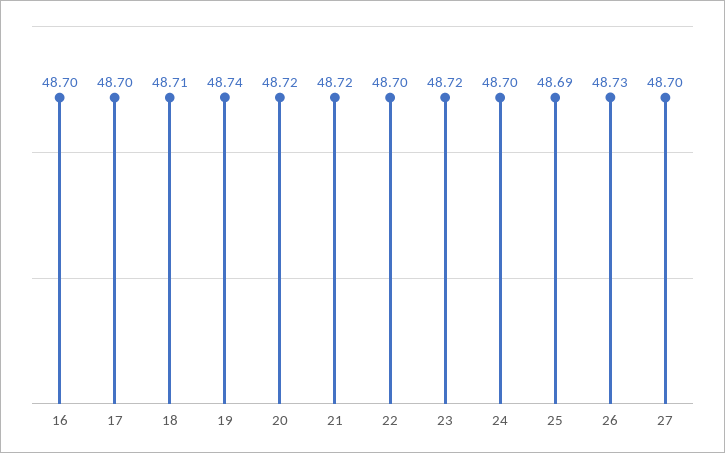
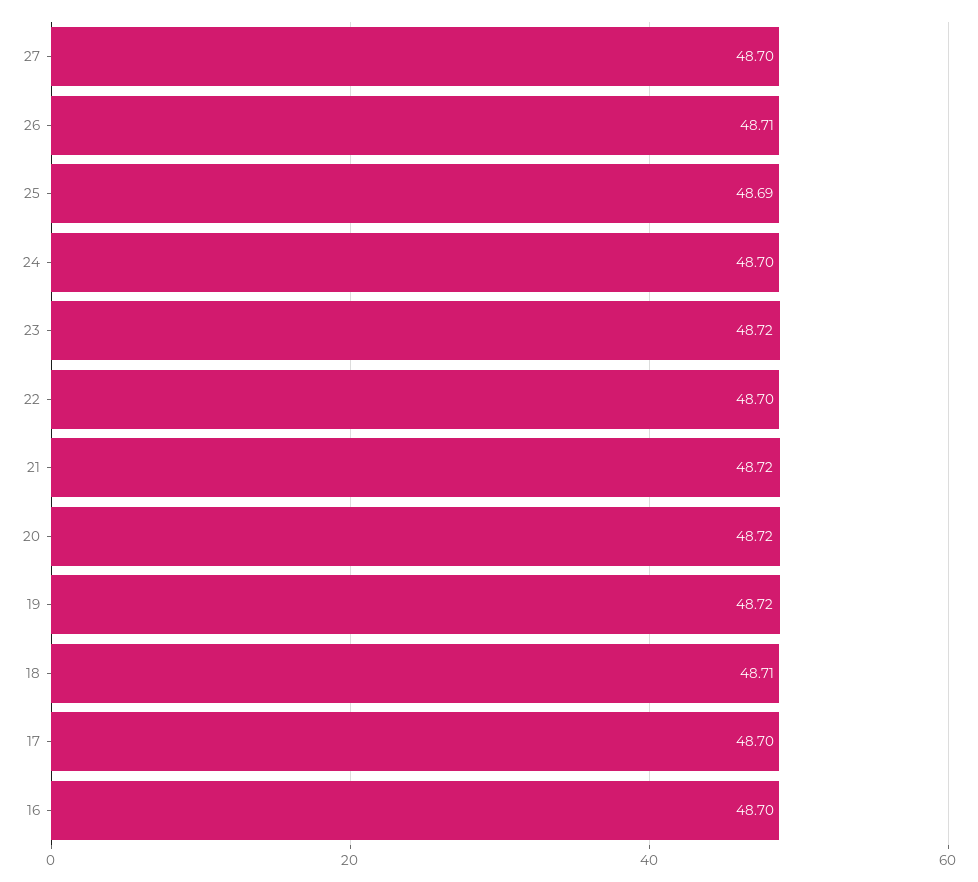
  {
    "16": 48.7,
    "17": 48.7,
    "18": 48.71,
-   "19": 48.74,
+   "19": 48.72,
    "20": 48.72,
    "21": 48.72,
    "22": 48.7,
    "23": 48.72,
    "24": 48.7,
    "25": 48.69,
-   "26": 48.73,
+   "26": 48.71,
    "27": 48.7
  }

